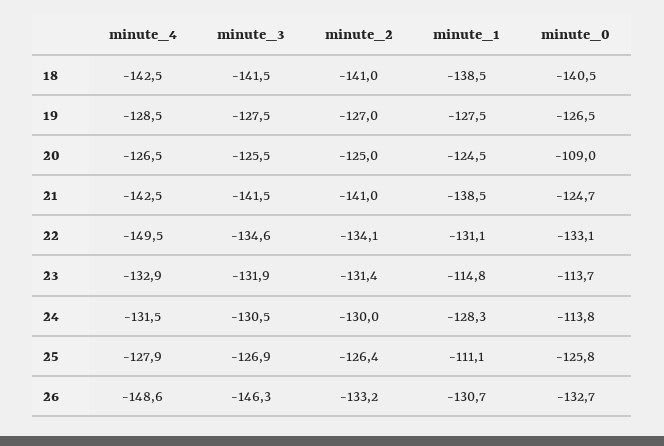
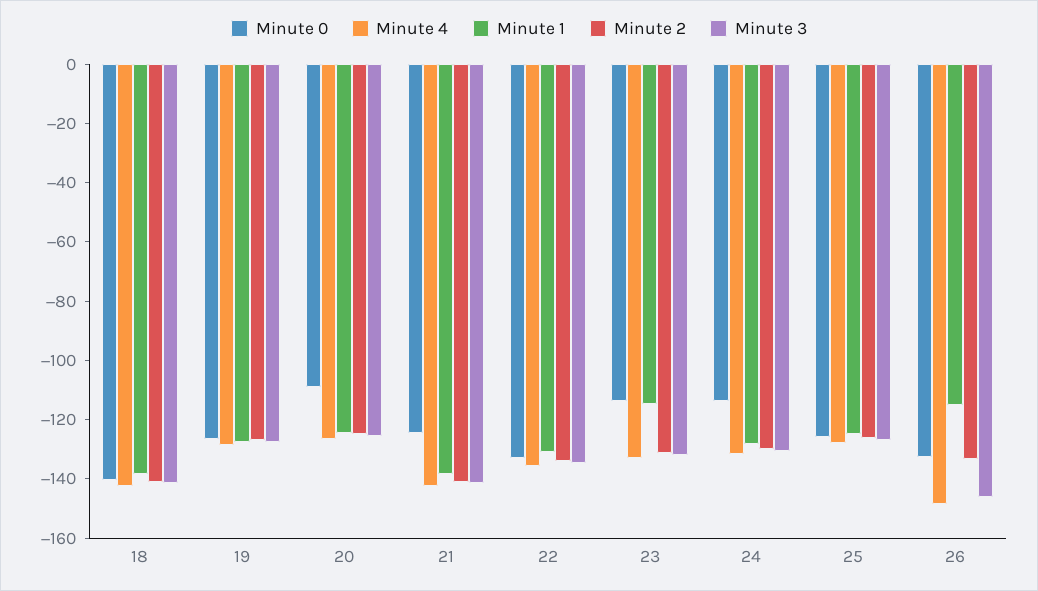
  {
    "minute_4": {
      "18": -142.5,
      "19": -128.5,
      "20": -126.5,
      "21": -142.5,
-     "22": -149.5,
+     "22": -135,
      "23": -132.9,
      "24": -131.5,
      "25": -127.9,
      "26": -148.6
    },
    "minute_3": {
      "18": -141.5,
      "19": -127.5,
      "20": -125.5,
      "21": -141.5,
      "22": -134.6,
      "23": -131.9,
      "24": -130.5,
      "25": -126.9,
      "26": -146.3
    },
    "minute_2": {
      "18": -141,
      "19": -127,
      "20": -125,
      "21": -141,
      "22": -134.1,
      "23": -131.4,
      "24": -130,
      "25": -126.4,
      "26": -133.2
    },
    "minute_1": {
      "18": -138.5,
      "19": -127.5,
      "20": -124.5,
      "21": -138.5,
      "22": -131.1,
      "23": -114.8,
      "24": -128.3,
-     "25": -111.1,
+     "25": -125,
-     "26": -130.7
+     "26": -115
    },
    "minute_0": {
      "18": -140.5,
      "19": -126.5,
      "20": -109,
      "21": -124.7,
      "22": -133.1,
      "23": -113.7,
      "24": -113.8,
      "25": -125.8,
      "26": -132.7
    }
  }

